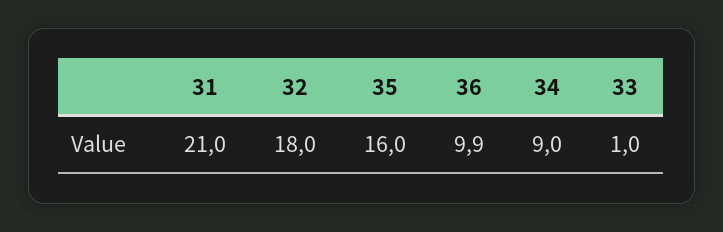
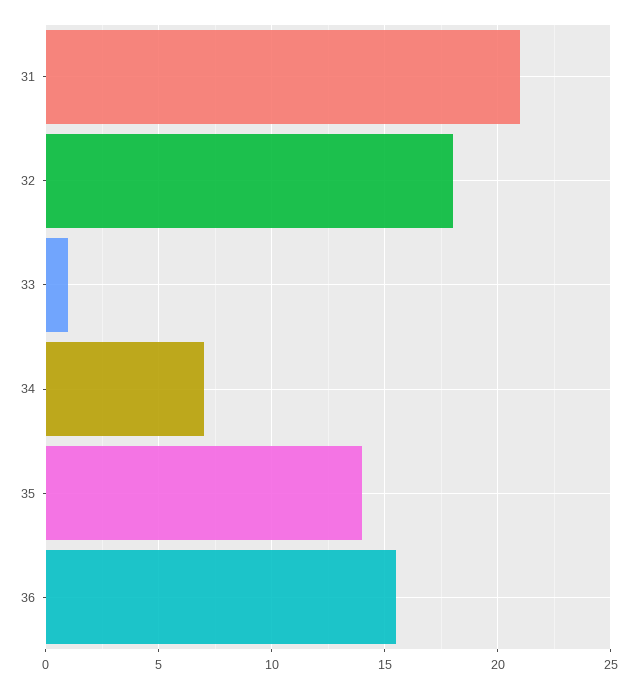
  {
    "31": 21,
    "32": 18,
-   "35": 16,
+   "35": 14,
-   "36": 9.9,
+   "36": 15.5,
-   "34": 9,
+   "34": 7,
    "33": 1
  }

